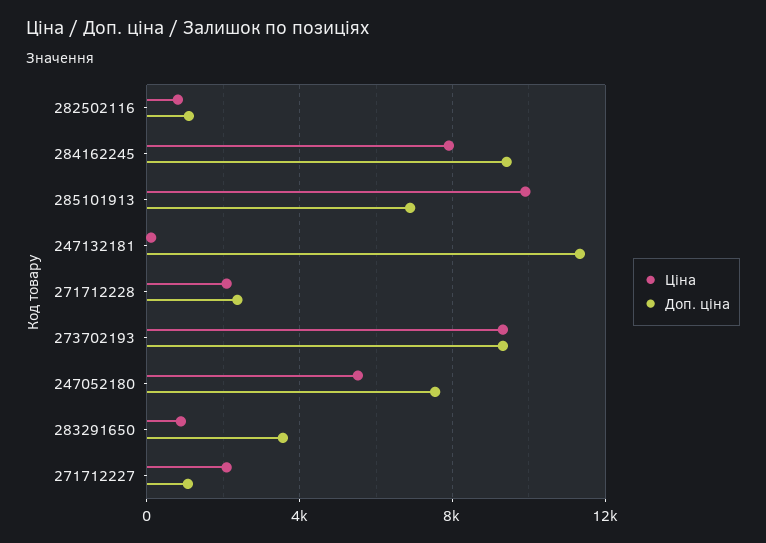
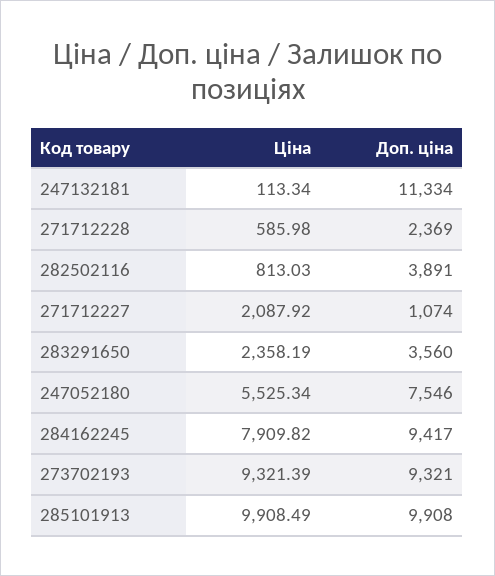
  {
    "Ціна": {
      "282502116": 813.03,
      "284162245": 7909.82,
      "285101913": 9908.49,
      "247132181": 113.34,
-     "271712228": 2000,
+     "271712228": 585.98,
      "273702193": 9321.39,
      "247052180": 5525.34,
-     "283291650": 1000,
+     "283291650": 2358.19,
      "271712227": 2087.92
    },
    "Доп. ціна": {
-     "282502116": 1000,
+     "282502116": 3891,
      "284162245": 9417,
-     "285101913": 7000,
+     "285101913": 9908,
      "247132181": 11334,
      "271712228": 2369,
      "273702193": 9321,
      "247052180": 7546,
      "283291650": 3560,
      "271712227": 1074
    }
  }

